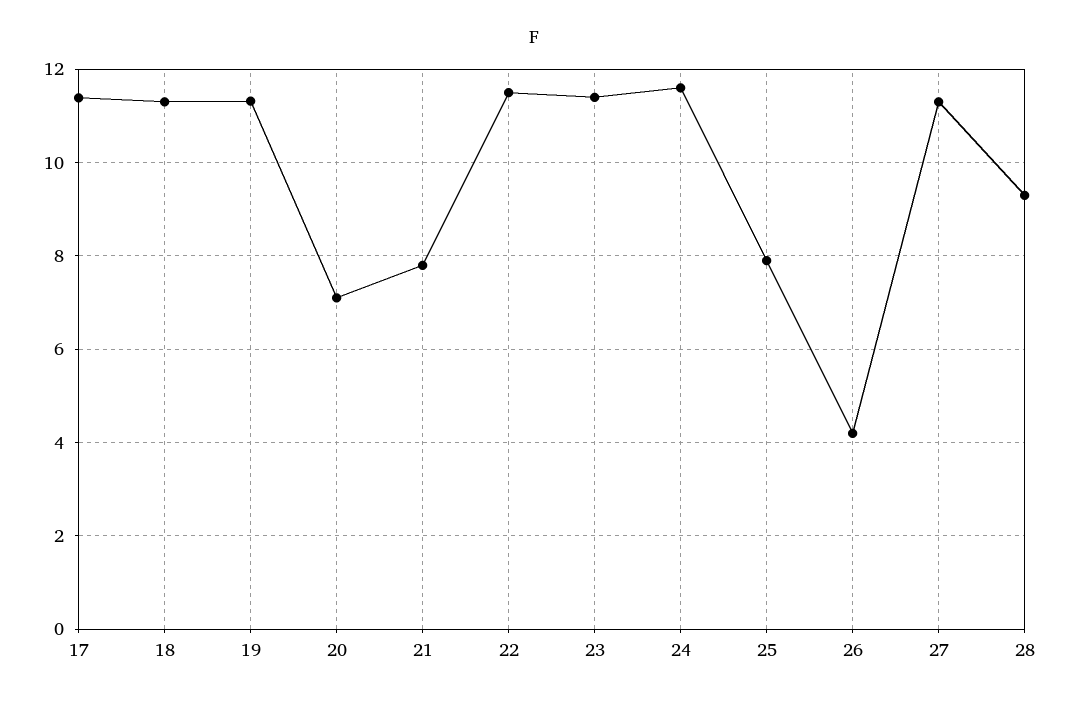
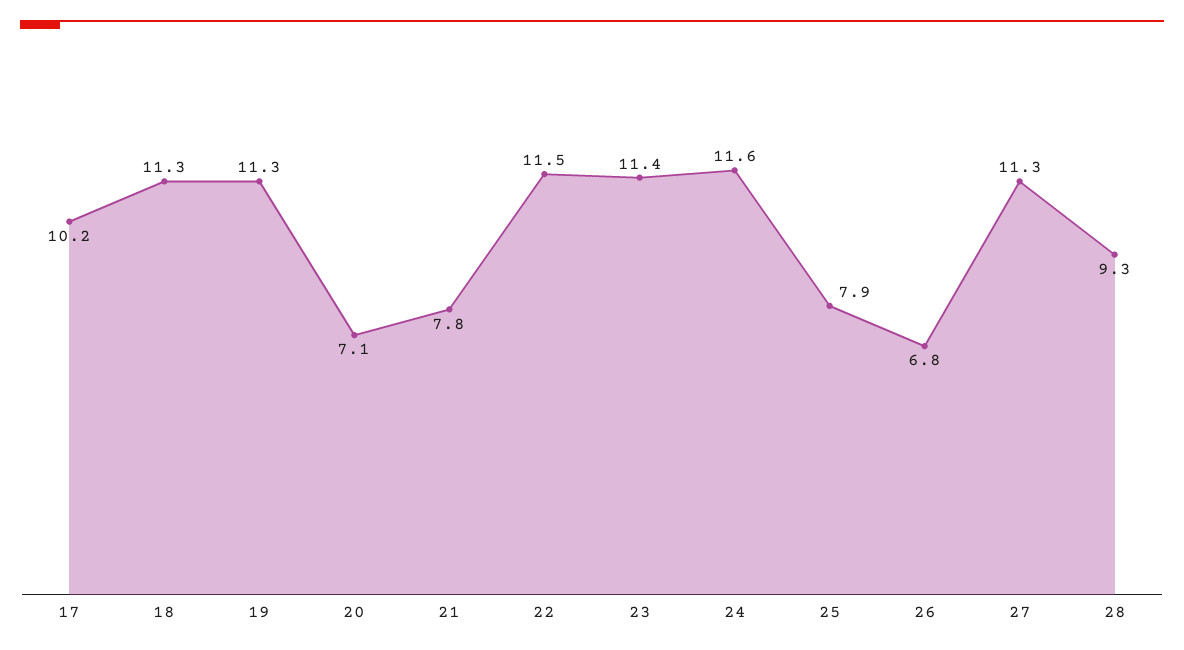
  {
-   "17": 11.4,
+   "17": 10.2,
    "18": 11.3,
    "19": 11.3,
    "20": 7.1,
    "21": 7.8,
    "22": 11.5,
    "23": 11.4,
    "24": 11.6,
    "25": 7.9,
-   "26": 4.2,
+   "26": 6.8,
    "27": 11.3,
    "28": 9.3
  }

